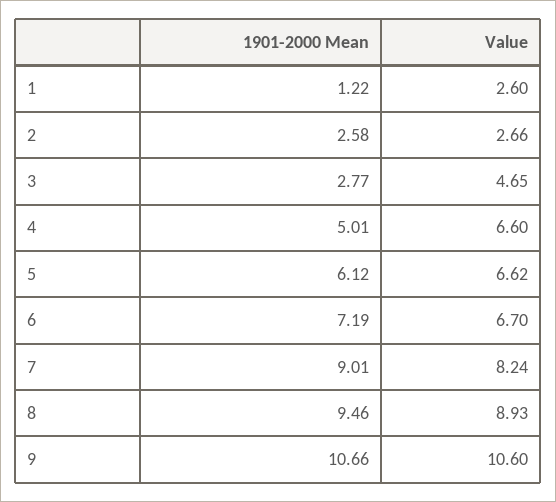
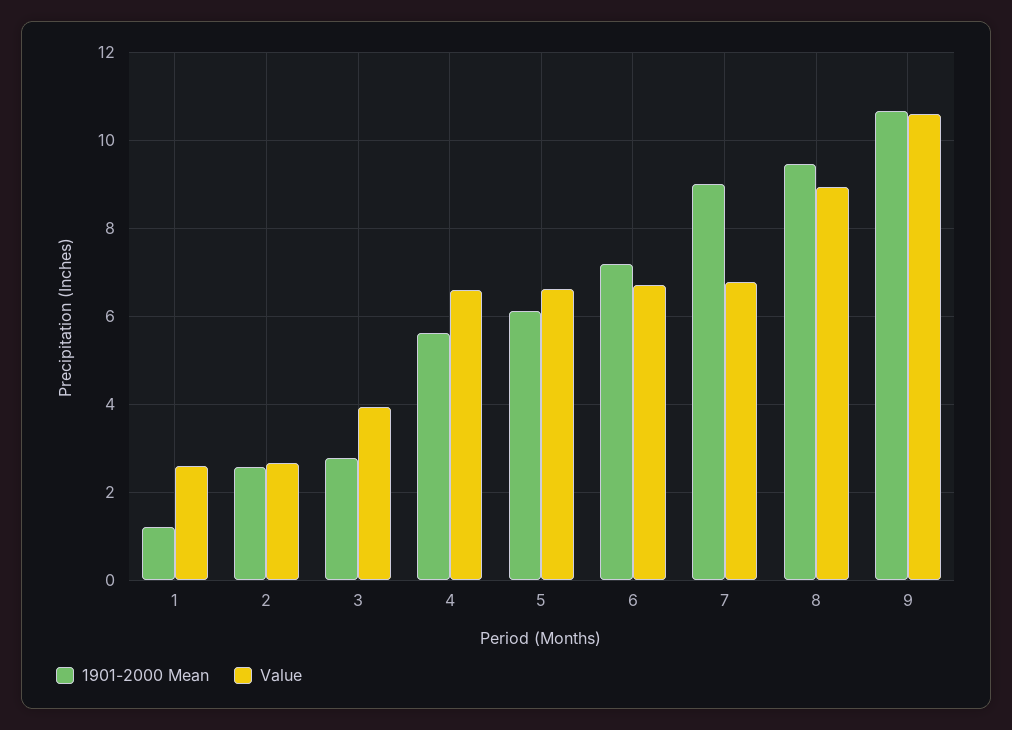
  {
    "1901-2000 Mean": {
      "1": 1.22,
      "2": 2.58,
      "3": 2.77,
-     "4": 5.01,
+     "4": 5.6,
      "5": 6.12,
      "6": 7.19,
      "7": 9.01,
      "8": 9.46,
      "9": 10.66
    },
    "Value": {
      "1": 2.6,
      "2": 2.66,
-     "3": 4.65,
+     "3": 4,
      "4": 6.6,
      "5": 6.62,
      "6": 6.7,
-     "7": 8.24,
+     "7": 6.8,
      "8": 8.93,
      "9": 10.6
    }
  }

